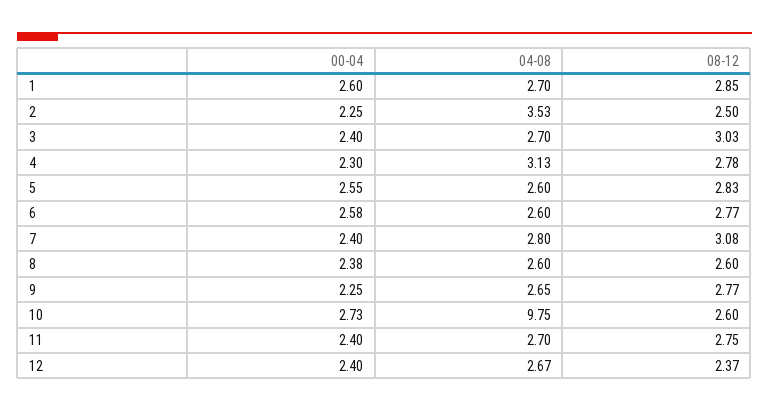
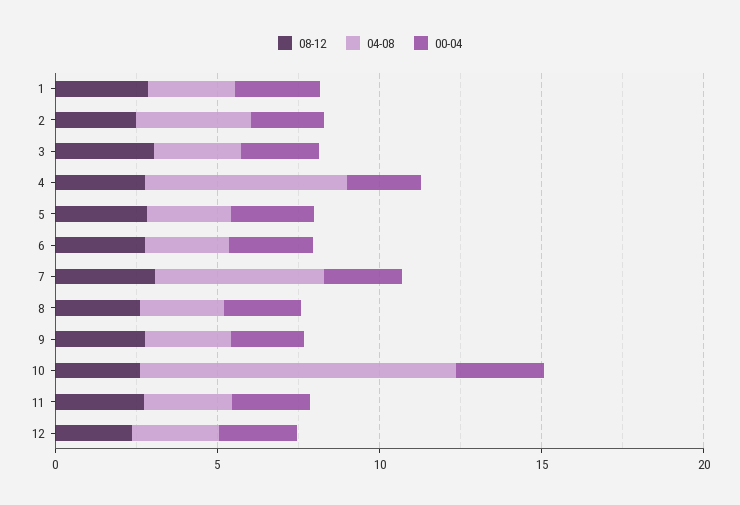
  {
    "00-04": {
      "1": 2.6,
      "2": 2.25,
      "3": 2.4,
      "4": 2.3,
      "5": 2.55,
      "6": 2.58,
      "7": 2.4,
      "8": 2.38,
      "9": 2.25,
      "10": 2.73,
      "11": 2.4,
      "12": 2.4
    },
    "04-08": {
      "1": 2.7,
      "2": 3.53,
      "3": 2.7,
-     "4": 3.13,
+     "4": 6,
      "5": 2.6,
      "6": 2.6,
-     "7": 2.8,
+     "7": 5,
      "8": 2.6,
      "9": 2.65,
      "10": 9.75,
      "11": 2.7,
      "12": 2.67
    },
    "08-12": {
      "1": 2.85,
      "2": 2.5,
      "3": 3.03,
      "4": 2.78,
      "5": 2.83,
      "6": 2.77,
      "7": 3.08,
      "8": 2.6,
      "9": 2.77,
      "10": 2.6,
      "11": 2.75,
      "12": 2.37
    }
  }

